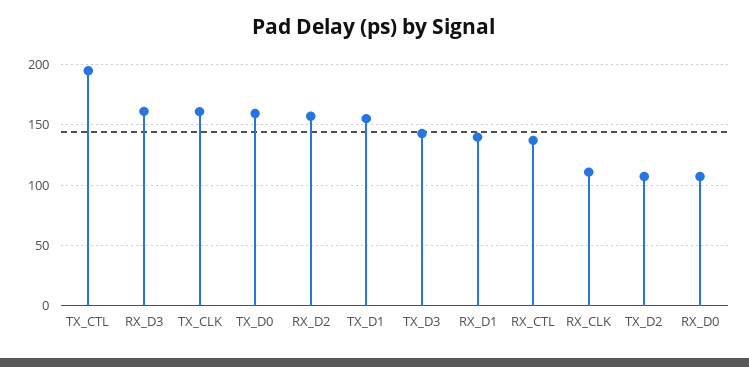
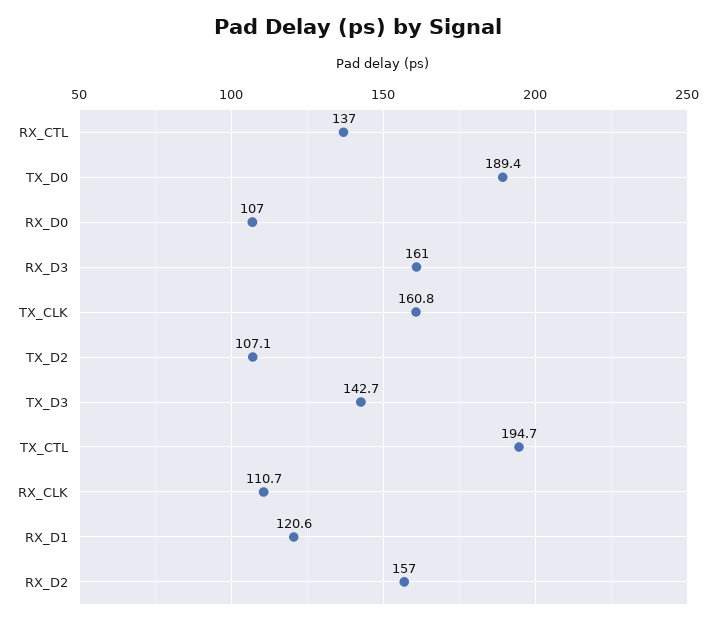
  {
    "TX_CTL": 194.7,
    "RX_D3": 161,
    "TX_CLK": 160.8,
-   "TX_D0": 160,
+   "TX_D0": 189.4,
    "RX_D2": 157,
-   "TX_D1": 155,
    "TX_D3": 142.7,
-   "RX_D1": 140,
+   "RX_D1": 120.6,
    "RX_CTL": 137,
    "RX_CLK": 110.7,
    "TX_D2": 107.1,
    "RX_D0": 107
  }

